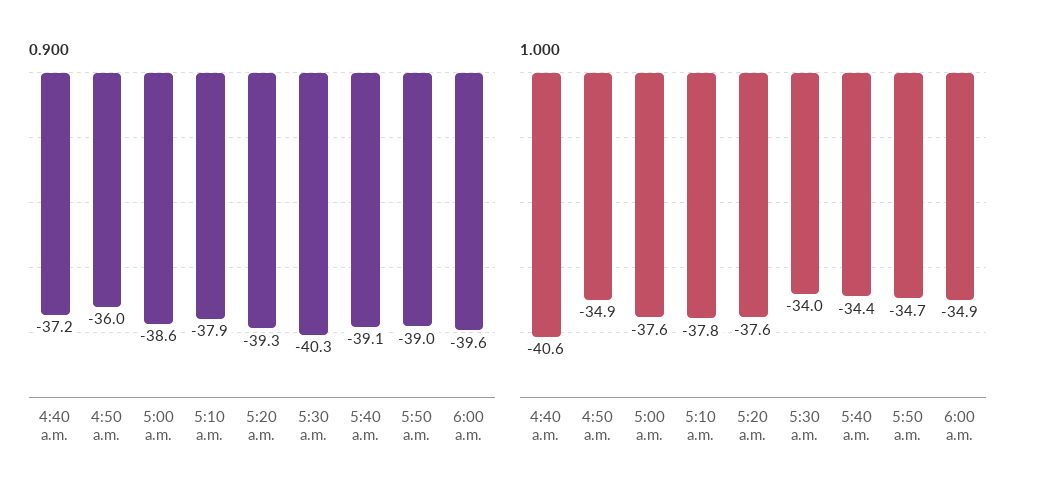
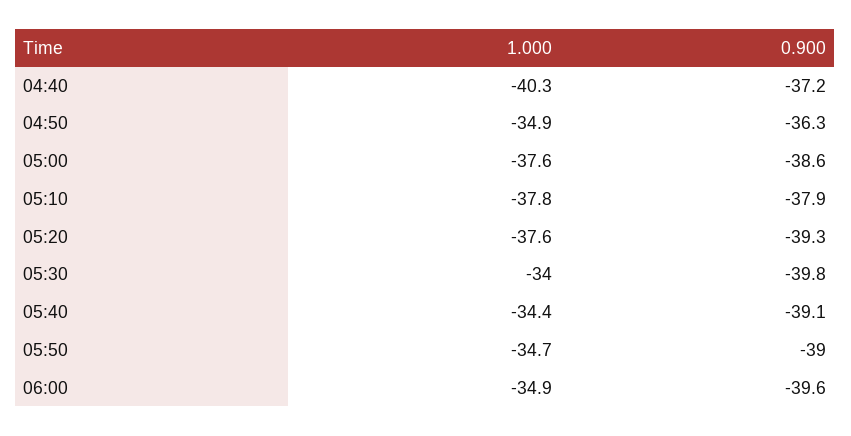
  {
    "0.900": {
      "4:40 a.m.": -37.2,
-     "4:50 a.m.": -36,
+     "4:50 a.m.": -36.3,
      "5:00 a.m.": -38.6,
      "5:10 a.m.": -37.9,
      "5:20 a.m.": -39.3,
-     "5:30 a.m.": -40.3,
+     "5:30 a.m.": -39.8,
      "5:40 a.m.": -39.1,
      "5:50 a.m.": -39,
      "6:00 a.m.": -39.6
    },
    "1.000": {
-     "4:40 a.m.": -40.6,
+     "4:40 a.m.": -40.3,
      "4:50 a.m.": -34.9,
      "5:00 a.m.": -37.6,
      "5:10 a.m.": -37.8,
      "5:20 a.m.": -37.6,
      "5:30 a.m.": -34,
      "5:40 a.m.": -34.4,
      "5:50 a.m.": -34.7,
      "6:00 a.m.": -34.9
    }
  }

